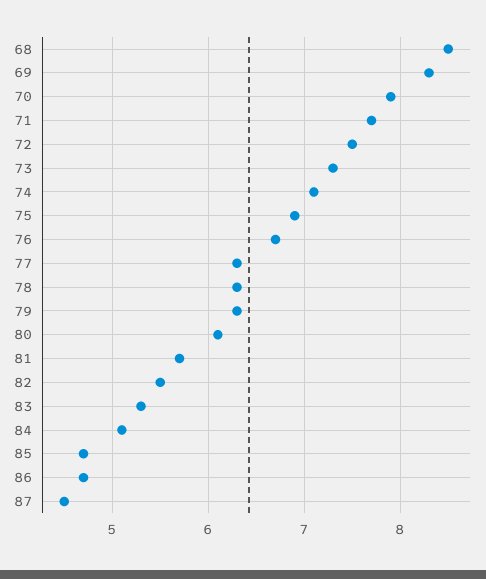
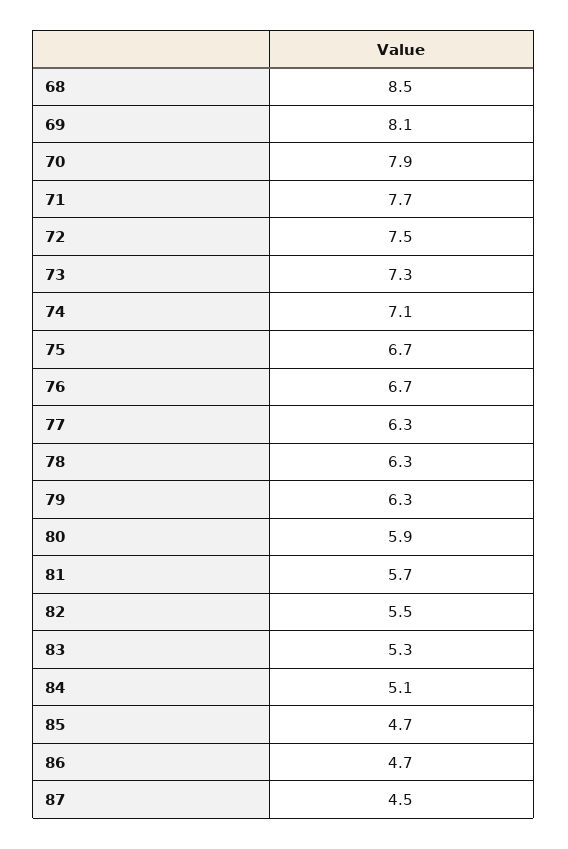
  {
    "68": 8.5,
-   "69": 8.3,
+   "69": 8.1,
    "70": 7.9,
    "71": 7.7,
    "72": 7.5,
    "73": 7.3,
    "74": 7.1,
-   "75": 6.9,
+   "75": 6.7,
    "76": 6.7,
    "77": 6.3,
    "78": 6.3,
    "79": 6.3,
-   "80": 6.1,
+   "80": 5.9,
    "81": 5.7,
    "82": 5.5,
    "83": 5.3,
    "84": 5.1,
    "85": 4.7,
    "86": 4.7,
    "87": 4.5
  }

